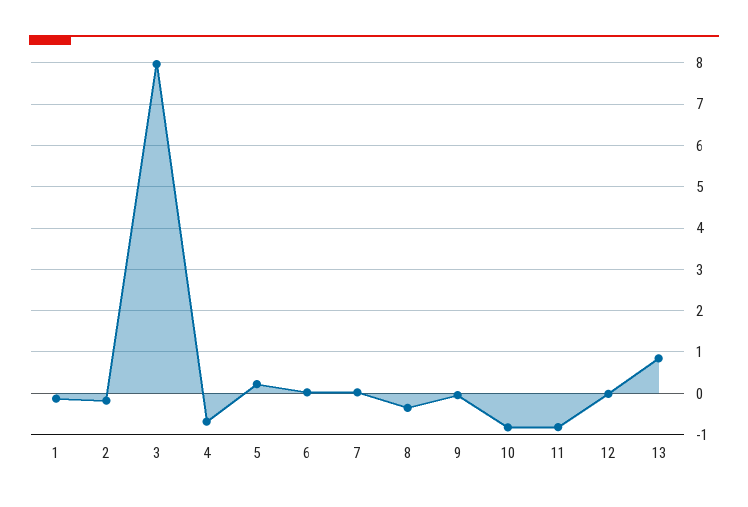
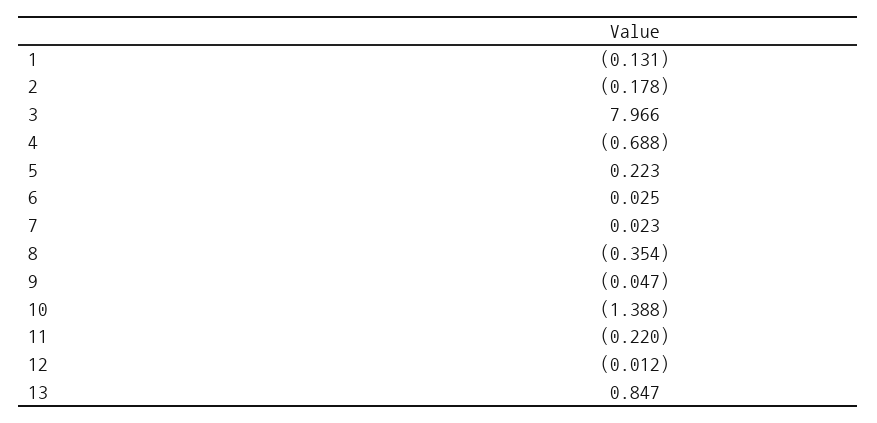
  {
    "1": -0.131,
    "2": -0.178,
    "3": 7.966,
    "4": -0.688,
    "5": 0.223,
    "6": 0.025,
    "7": 0.023,
    "8": -0.354,
    "9": -0.047,
-   "10": -0.8,
+   "10": -1.388,
-   "11": -0.8,
+   "11": -0.22,
    "12": -0.012,
    "13": 0.847
  }

